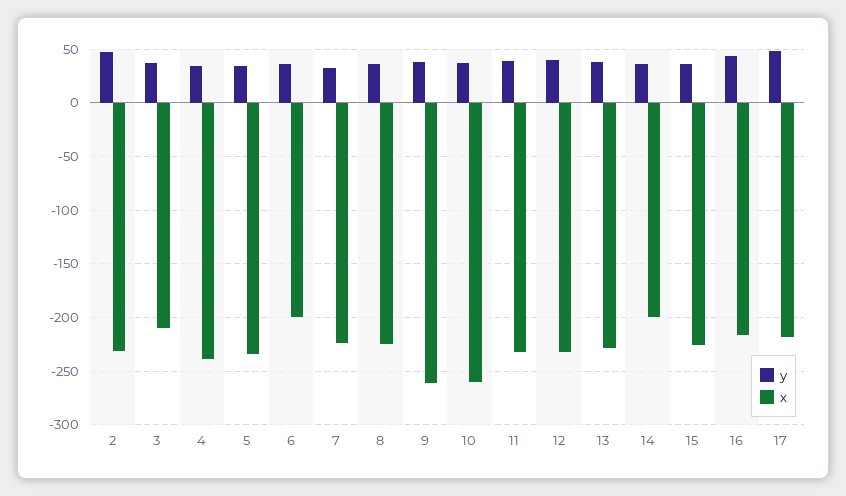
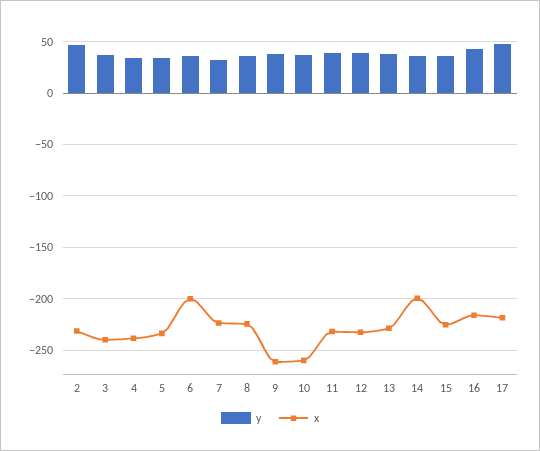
  {
    "y": {
      "2": 50,
      "3": 40,
      "4": 30,
      "5": 30,
      "6": 40,
      "7": 30,
      "8": 40,
      "9": 40,
      "10": 40,
      "11": 40,
      "12": 40,
      "13": 40,
      "14": 40,
      "15": 40,
      "16": 40,
      "17": 50
    },
    "x": {
      "2": -230,
-     "3": -210,
+     "3": -240,
      "4": -240,
      "5": -230,
      "6": -200,
      "7": -220,
      "8": -220,
      "9": -260,
      "10": -260,
      "11": -230,
      "12": -230,
      "13": -230,
      "14": -200,
      "15": -230,
      "16": -220,
      "17": -220
    }
  }

